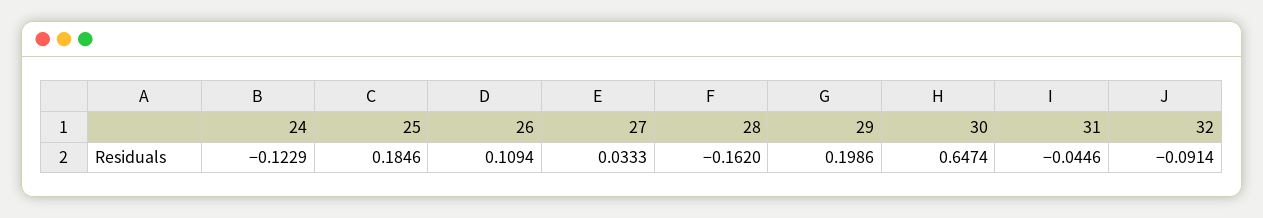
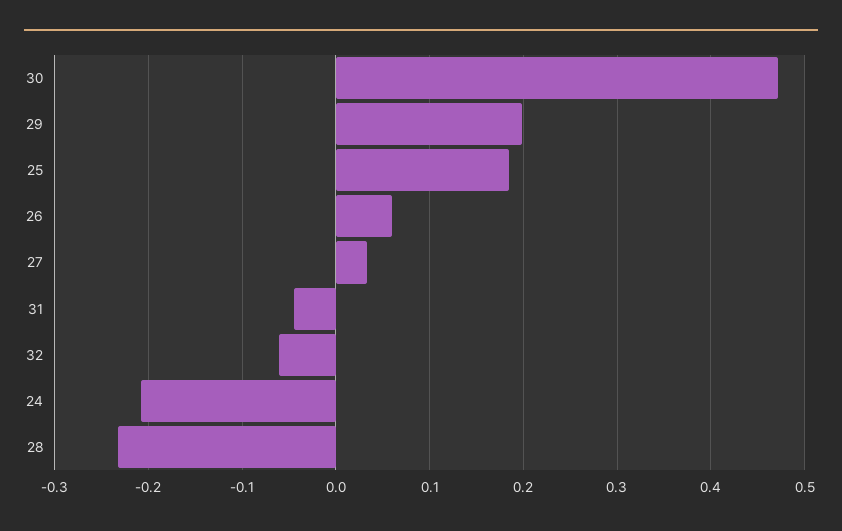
  {
-   "24": -0.1229,
+   "24": -0.21,
    "25": 0.1846,
-   "26": 0.1094,
+   "26": 0.06,
    "27": 0.0333,
-   "28": -0.162,
+   "28": -0.23,
    "29": 0.1986,
-   "30": 0.6474,
+   "30": 0.47,
    "31": -0.0446,
-   "32": -0.0914
+   "32": -0.06
  }

